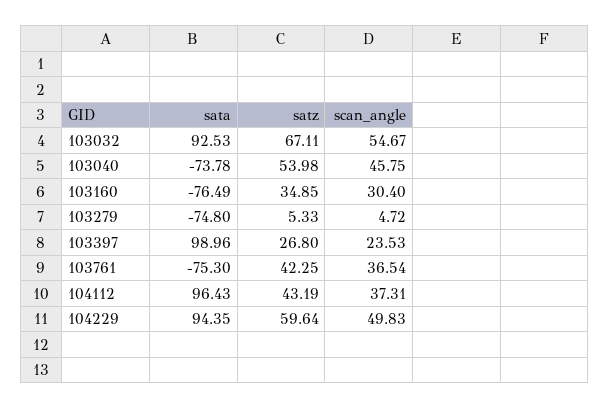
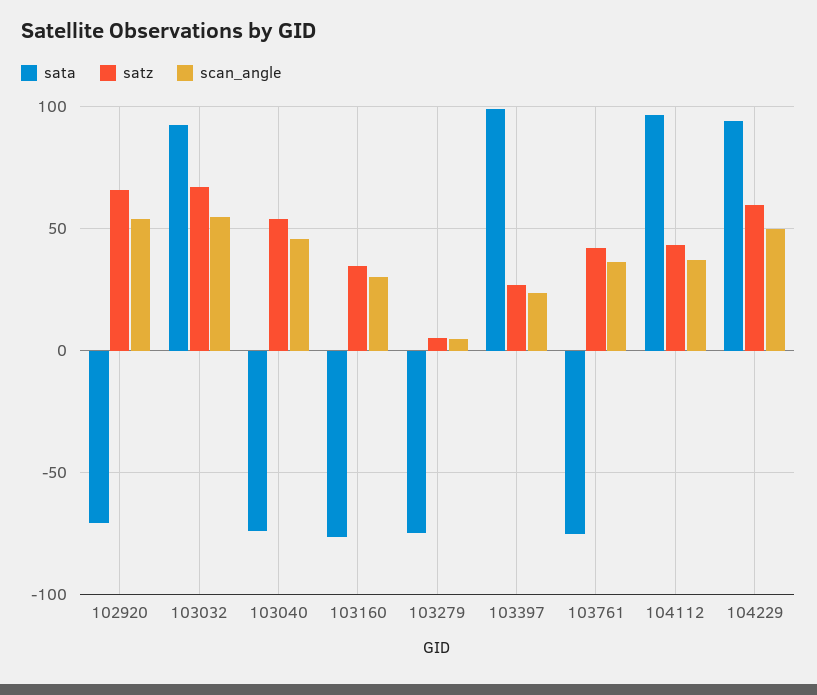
  {
    "sata": {
      "103032": 92.53,
      "103040": -73.78,
      "103160": -76.49,
      "103279": -74.8,
      "103397": 98.96,
      "103761": -75.3,
      "104112": 96.43,
-     "104229": 94.35
+     "104229": 94.35,
+     "102920": -70
    },
    "satz": {
      "103032": 67.11,
      "103040": 53.98,
      "103160": 34.85,
      "103279": 5.33,
      "103397": 26.8,
      "103761": 42.25,
      "104112": 43.19,
-     "104229": 59.64
+     "104229": 59.64,
+     "102920": 65
    },
    "scan_angle": {
      "103032": 54.67,
      "103040": 45.75,
      "103160": 30.4,
      "103279": 4.72,
      "103397": 23.53,
      "103761": 36.54,
      "104112": 37.31,
-     "104229": 49.83
+     "104229": 49.83,
+     "102920": 55
    }
  }

